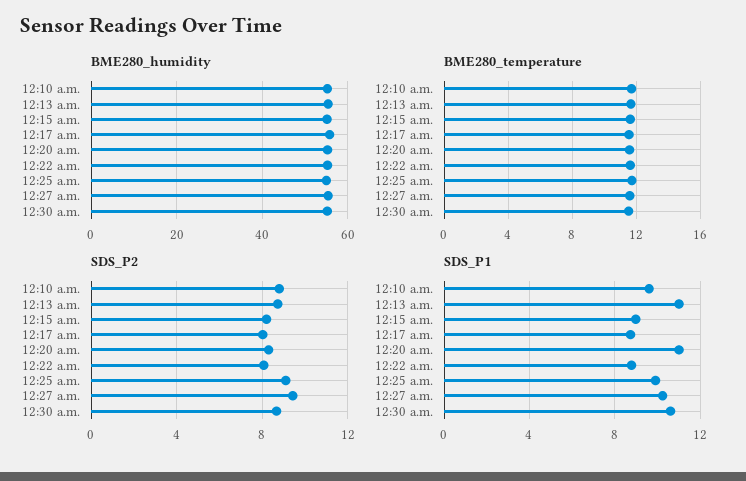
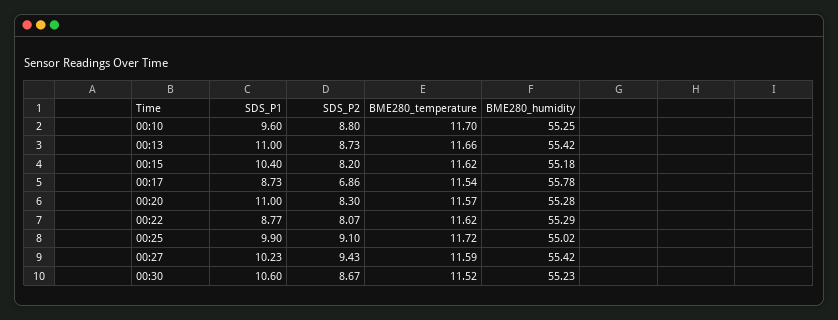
  {
    "BME280_humidity": {
      "12:10 a.m.": 55.25,
      "12:13 a.m.": 55.42,
      "12:15 a.m.": 55.18,
      "12:17 a.m.": 55.78,
      "12:20 a.m.": 55.28,
      "12:22 a.m.": 55.29,
      "12:25 a.m.": 55.02,
      "12:27 a.m.": 55.42,
      "12:30 a.m.": 55.23
    },
    "BME280_temperature": {
      "12:10 a.m.": 11.7,
      "12:13 a.m.": 11.66,
      "12:15 a.m.": 11.62,
      "12:17 a.m.": 11.54,
      "12:20 a.m.": 11.57,
      "12:22 a.m.": 11.62,
      "12:25 a.m.": 11.72,
      "12:27 a.m.": 11.59,
      "12:30 a.m.": 11.52
    },
    "SDS_P2": {
      "12:10 a.m.": 8.8,
      "12:13 a.m.": 8.73,
      "12:15 a.m.": 8.2,
-     "12:17 a.m.": 8,
+     "12:17 a.m.": 6.86,
      "12:20 a.m.": 8.3,
      "12:22 a.m.": 8.07,
      "12:25 a.m.": 9.1,
      "12:27 a.m.": 9.43,
      "12:30 a.m.": 8.67
    },
    "SDS_P1": {
      "12:10 a.m.": 9.6,
      "12:13 a.m.": 11,
-     "12:15 a.m.": 9,
+     "12:15 a.m.": 10.4,
      "12:17 a.m.": 8.73,
      "12:20 a.m.": 11,
      "12:22 a.m.": 8.77,
      "12:25 a.m.": 9.9,
      "12:27 a.m.": 10.23,
      "12:30 a.m.": 10.6
    }
  }

